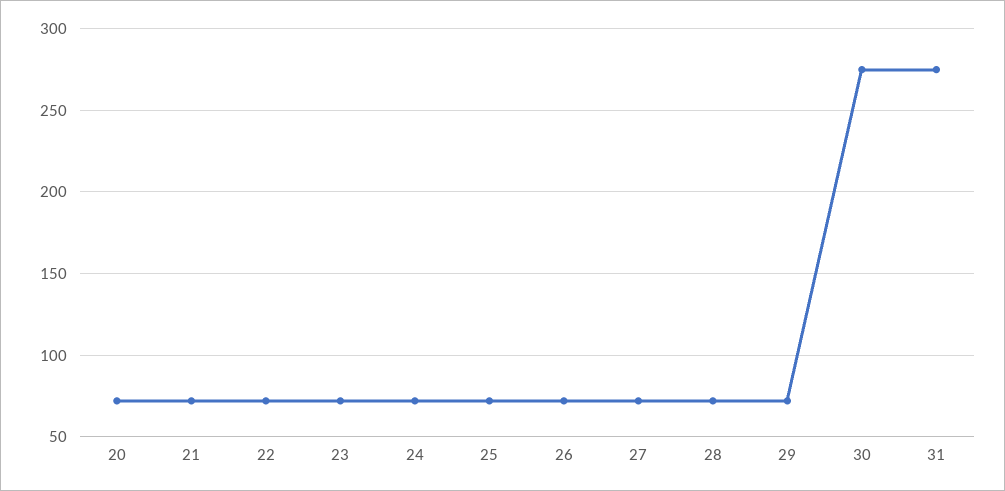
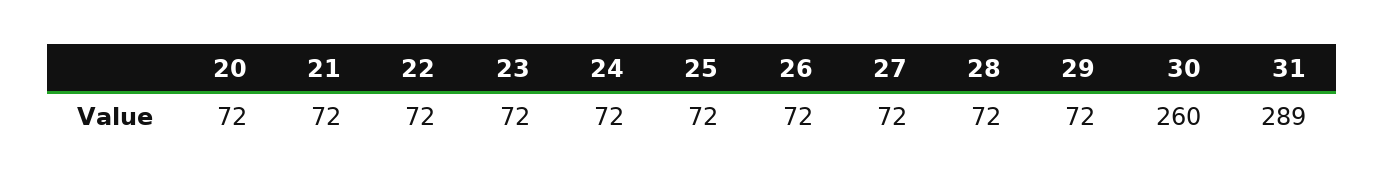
  {
    "20": 72,
    "21": 72,
    "22": 72,
    "23": 72,
    "24": 72,
    "25": 72,
    "26": 72,
    "27": 72,
    "28": 72,
    "29": 72,
-   "30": 275,
+   "30": 260,
-   "31": 275
+   "31": 289
  }

